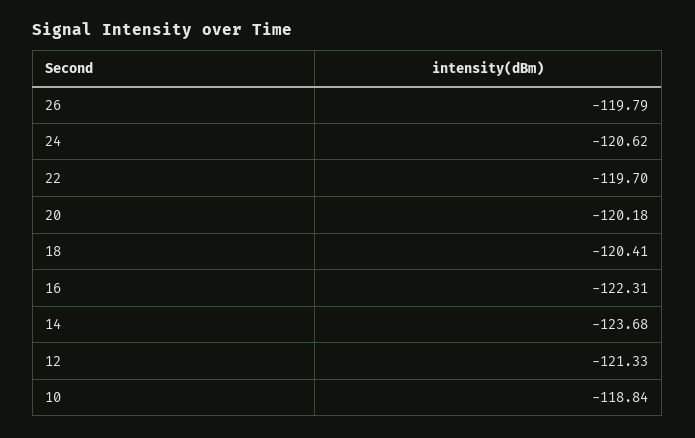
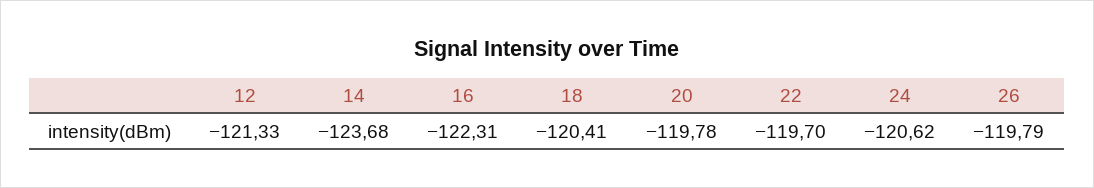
  {
    "26": -119.79,
    "24": -120.62,
    "22": -119.7,
-   "20": -120.18,
+   "20": -119.78,
    "18": -120.41,
    "16": -122.31,
    "14": -123.68,
-   "12": -121.33,
+   "12": -121.33
-   "10": -118.84
  }

